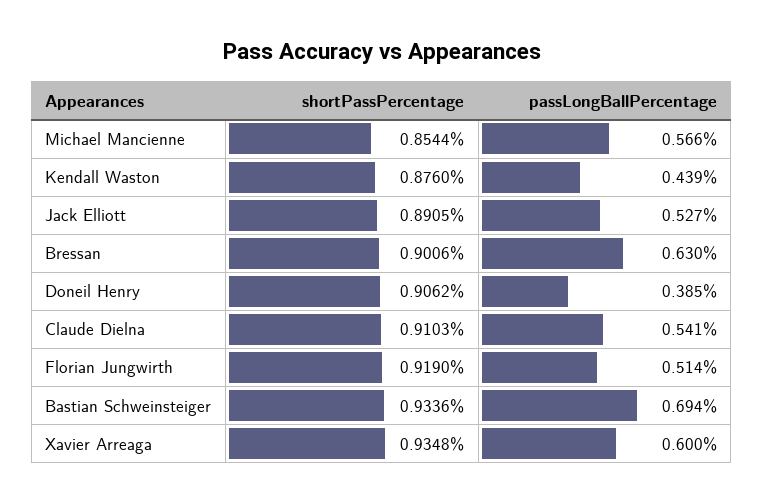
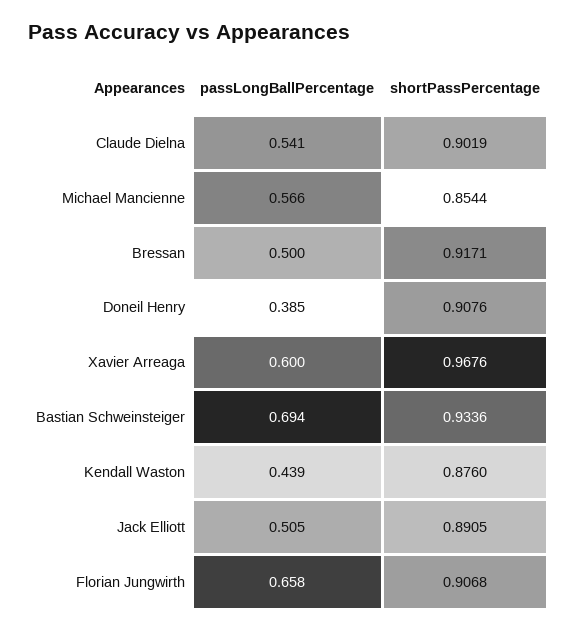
  {
    "shortPassPercentage": {
      "Michael Mancienne": 0.8544,
      "Kendall Waston": 0.876,
      "Jack Elliott": 0.8905,
-     "Bressan": 0.9006,
+     "Bressan": 0.9171,
-     "Doneil Henry": 0.9062,
+     "Doneil Henry": 0.9076,
-     "Claude Dielna": 0.9103,
+     "Claude Dielna": 0.9019,
-     "Florian Jungwirth": 0.919,
+     "Florian Jungwirth": 0.9068,
      "Bastian Schweinsteiger": 0.9336,
-     "Xavier Arreaga": 0.9348
+     "Xavier Arreaga": 0.9676
    },
    "passLongBallPercentage": {
      "Michael Mancienne": 0.566,
      "Kendall Waston": 0.439,
-     "Jack Elliott": 0.527,
+     "Jack Elliott": 0.505,
-     "Bressan": 0.63,
+     "Bressan": 0.5,
      "Doneil Henry": 0.385,
      "Claude Dielna": 0.541,
-     "Florian Jungwirth": 0.514,
+     "Florian Jungwirth": 0.658,
      "Bastian Schweinsteiger": 0.694,
      "Xavier Arreaga": 0.6
    }
  }

